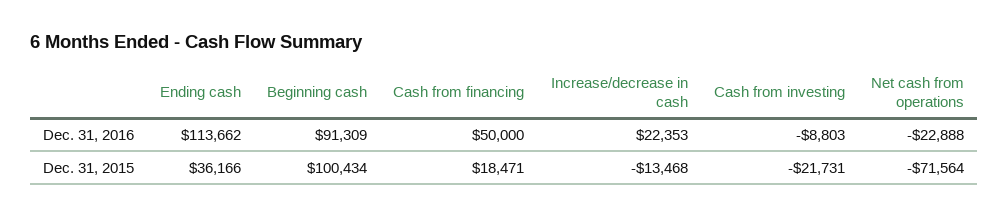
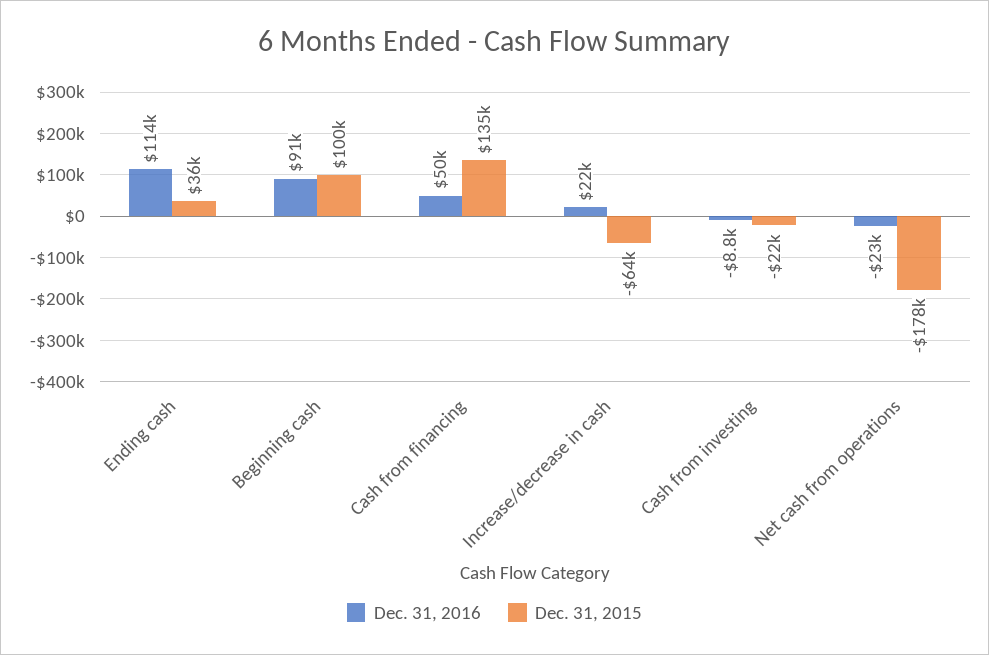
  {
    "Dec. 31, 2016": {
      "Ending cash": 113662,
      "Beginning cash": 91309,
      "Cash from financing": 50000,
      "Increase/decrease in cash": 22353,
      "Cash from investing": -8803,
      "Net cash from operations": -22888
    },
    "Dec. 31, 2015": {
      "Ending cash": 36166,
      "Beginning cash": 100434,
-     "Cash from financing": 18471,
+     "Cash from financing": 135000,
-     "Increase/decrease in cash": -13468,
+     "Increase/decrease in cash": -64000,
      "Cash from investing": -21731,
-     "Net cash from operations": -71564
+     "Net cash from operations": -178000
    }
  }

